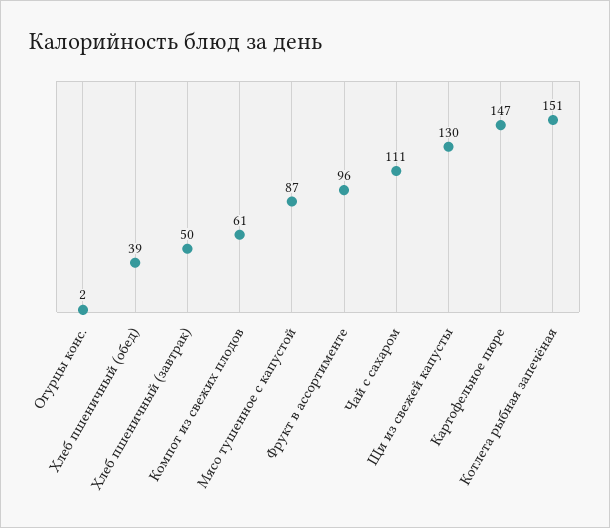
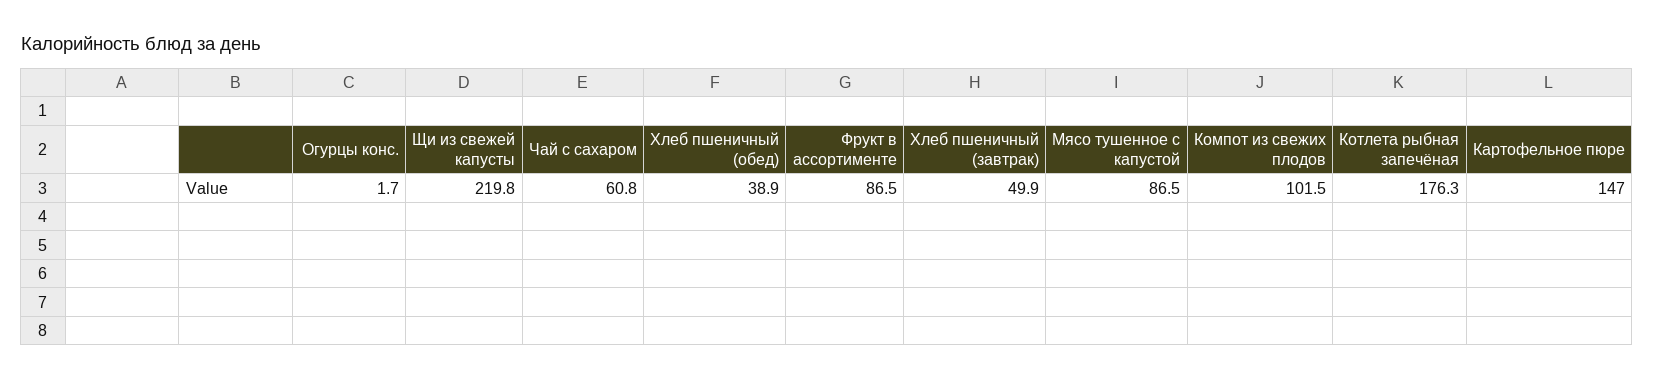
  {
    "Огурцы конс.": 1.7,
    "Хлеб пшеничный (обед)": 38.9,
    "Хлеб пшеничный (завтрак)": 49.9,
-   "Компот из свежих плодов": 61,
+   "Компот из свежих плодов": 101.5,
    "Мясо тушенное с капустой": 86.5,
-   "Фрукт в ассортименте": 96,
+   "Фрукт в ассортименте": 86.5,
-   "Чай с сахаром": 111,
+   "Чай с сахаром": 60.8,
-   "Щи из свежей капусты": 130,
+   "Щи из свежей капусты": 219.8,
    "Картофельное пюре": 147,
-   "Котлета рыбная запечёная": 151
+   "Котлета рыбная запечёная": 176.3
  }

